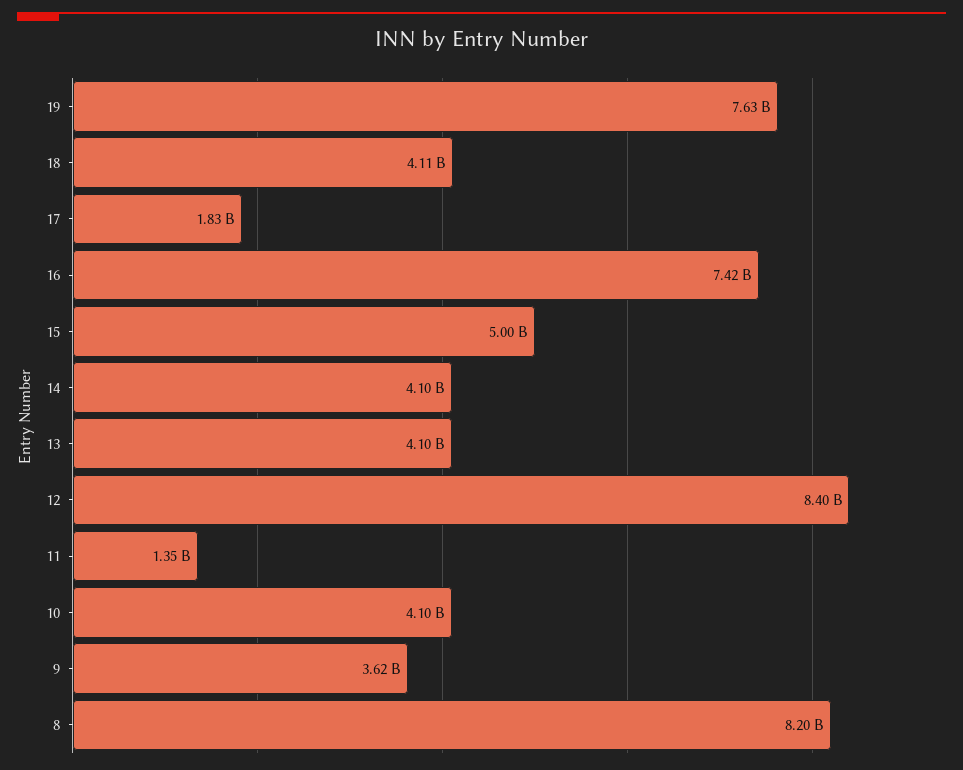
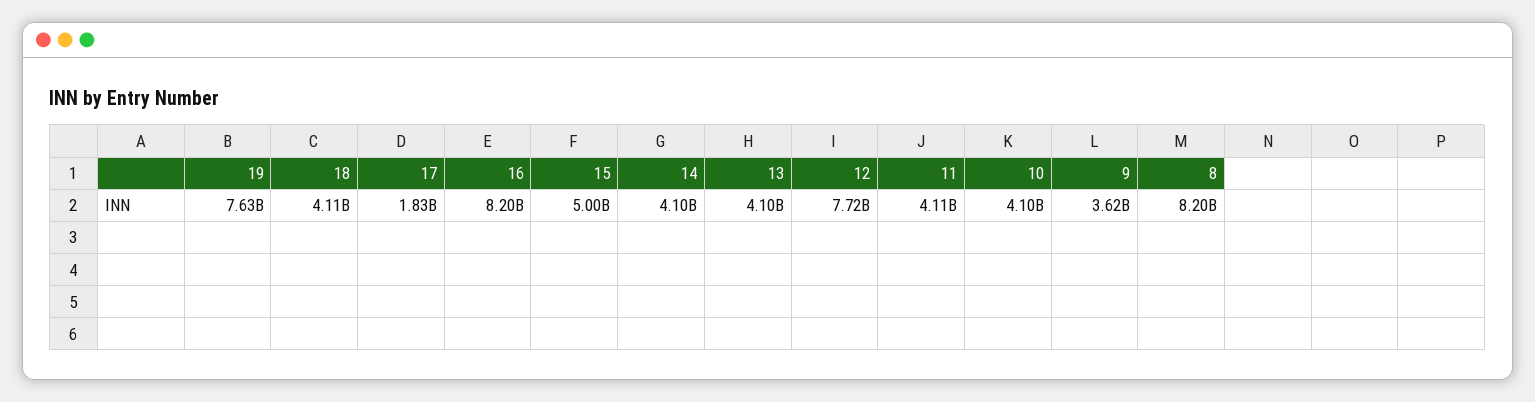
  {
    "19": 7630000000,
    "18": 4110000000,
    "17": 1830000000,
-   "16": 7420000000,
+   "16": 8200000000,
    "15": 5000000000,
    "14": 4100000000,
    "13": 4100000000,
-   "12": 8400000000,
+   "12": 7720000000,
-   "11": 1350000000,
+   "11": 4110000000,
    "10": 4100000000,
    "9": 3620000000,
    "8": 8200000000
  }

